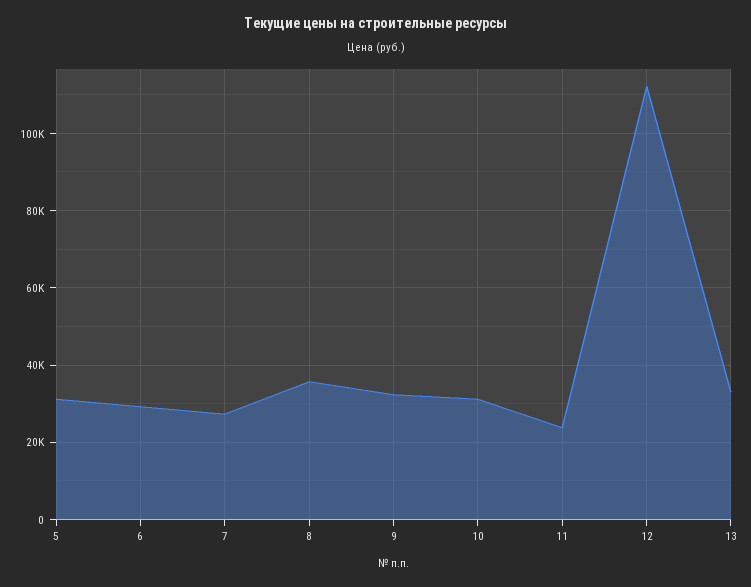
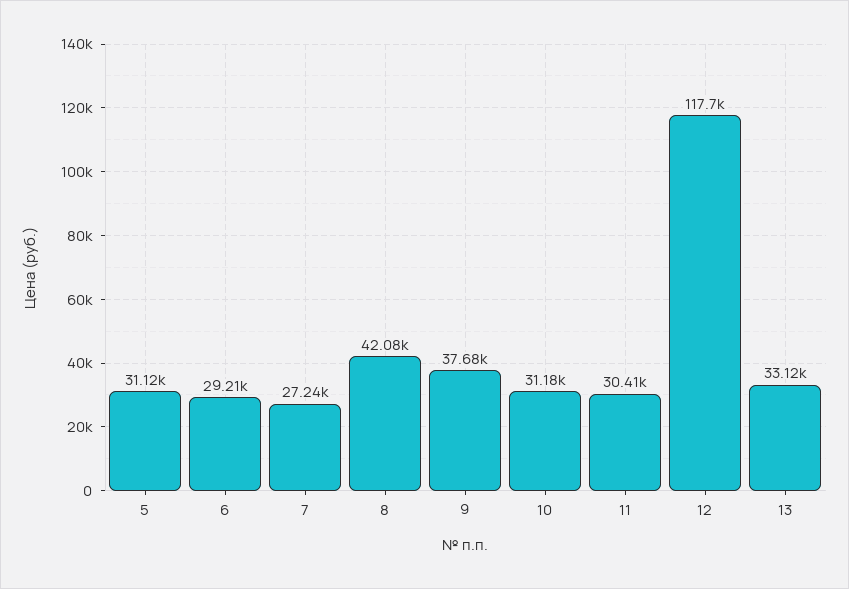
  {
    "5": 31120,
    "6": 29210,
    "7": 27240,
-   "8": 36000,
+   "8": 42080,
-   "9": 32000,
+   "9": 37680,
    "10": 31180,
-   "11": 24000,
+   "11": 30410,
-   "12": 112000,
+   "12": 117700,
    "13": 33120
  }

